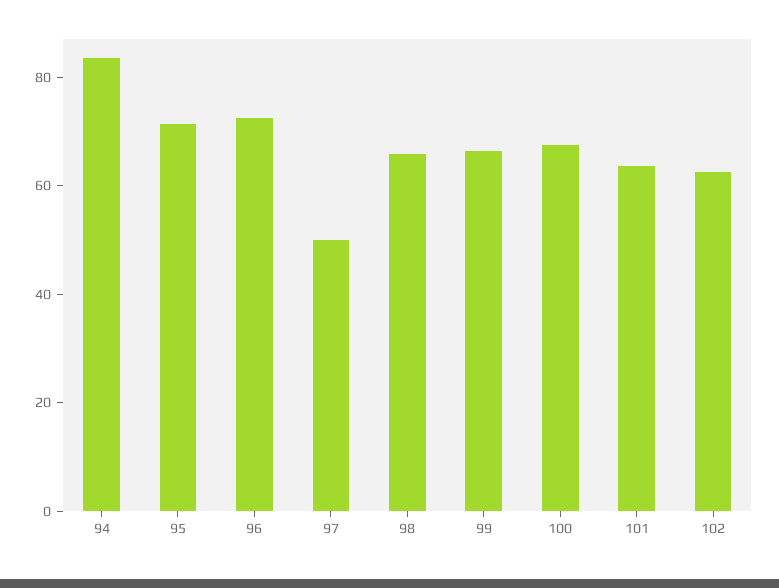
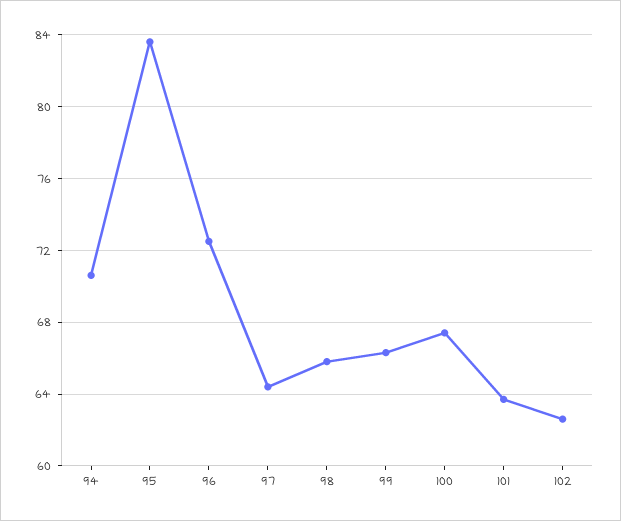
  {
-   "94": 85,
+   "94": 70.5,
-   "95": 70,
+   "95": 83.5,
    "96": 72.5,
-   "97": 50,
+   "97": 64.5,
    "98": 66,
    "99": 66.5,
    "100": 67.5,
    "101": 63.5,
    "102": 62.5
  }

